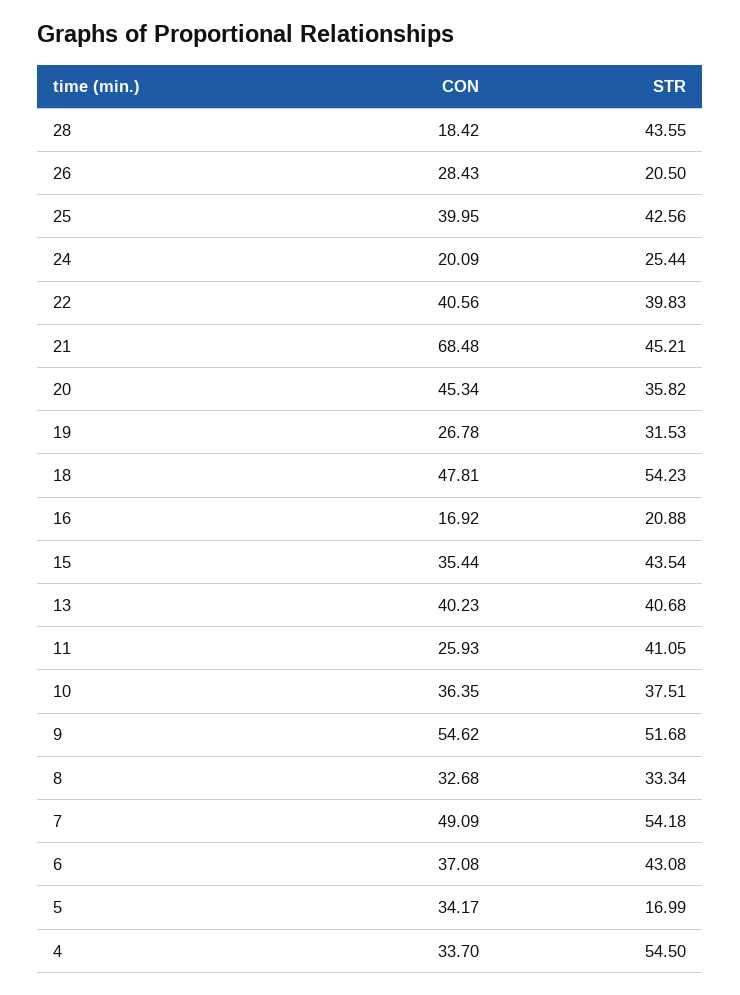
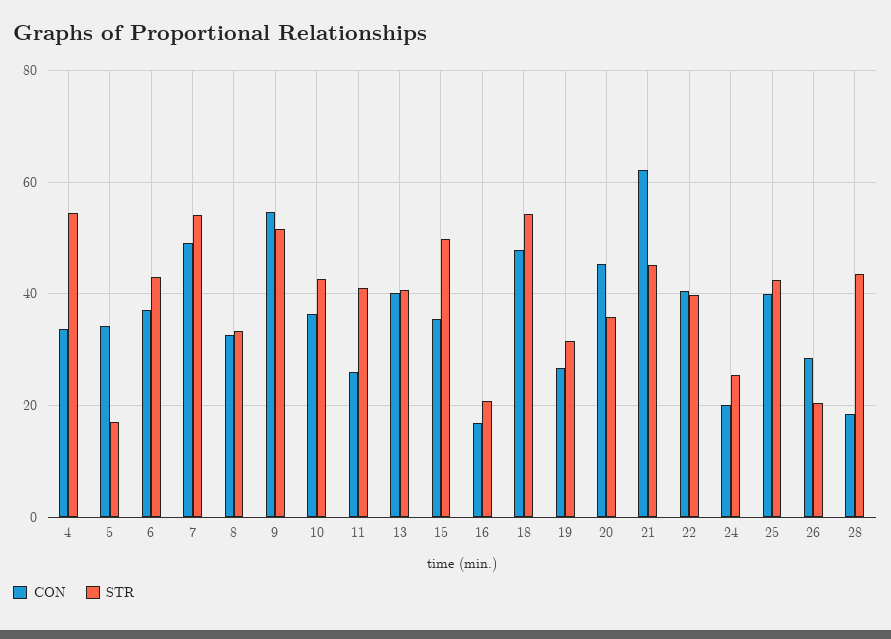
  {
    "CON": {
      "28": 18.42,
      "26": 28.43,
      "25": 39.95,
      "24": 20.09,
      "22": 40.56,
-     "21": 68.48,
+     "21": 62,
      "20": 45.34,
      "19": 26.78,
      "18": 47.81,
      "16": 16.92,
      "15": 35.44,
      "13": 40.23,
      "11": 25.93,
      "10": 36.35,
      "9": 54.62,
      "8": 32.68,
      "7": 49.09,
      "6": 37.08,
      "5": 34.17,
      "4": 33.7
    },
    "STR": {
      "28": 43.55,
      "26": 20.5,
      "25": 42.56,
      "24": 25.44,
      "22": 39.83,
      "21": 45.21,
      "20": 35.82,
      "19": 31.53,
      "18": 54.23,
      "16": 20.88,
-     "15": 43.54,
+     "15": 50,
      "13": 40.68,
      "11": 41.05,
-     "10": 37.51,
+     "10": 42,
      "9": 51.68,
      "8": 33.34,
      "7": 54.18,
      "6": 43.08,
      "5": 16.99,
      "4": 54.5
    }
  }

